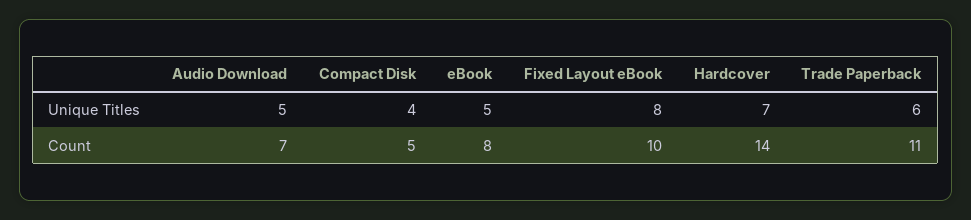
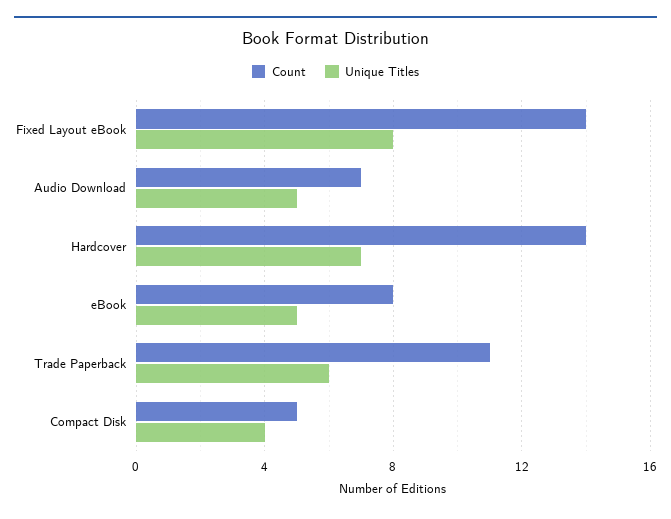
  {
    "Unique Titles": {
      "Audio Download": 5,
      "Compact Disk": 4,
      "eBook": 5,
      "Fixed Layout eBook": 8,
      "Hardcover": 7,
      "Trade Paperback": 6
    },
    "Count": {
      "Audio Download": 7,
      "Compact Disk": 5,
      "eBook": 8,
-     "Fixed Layout eBook": 10,
+     "Fixed Layout eBook": 14,
      "Hardcover": 14,
      "Trade Paperback": 11
    }
  }

